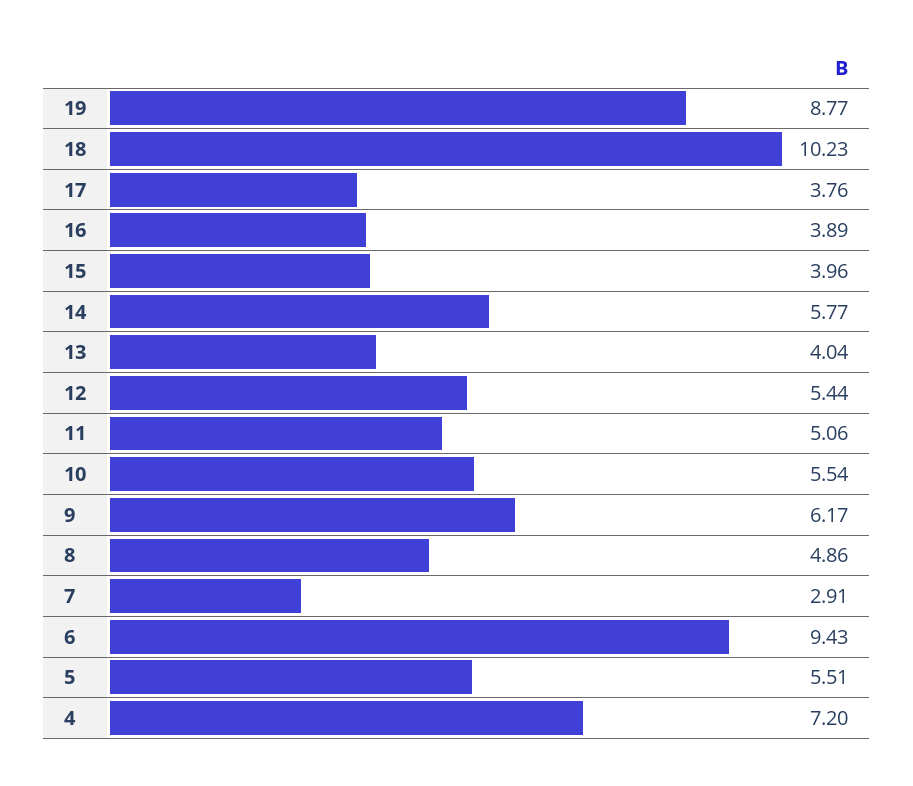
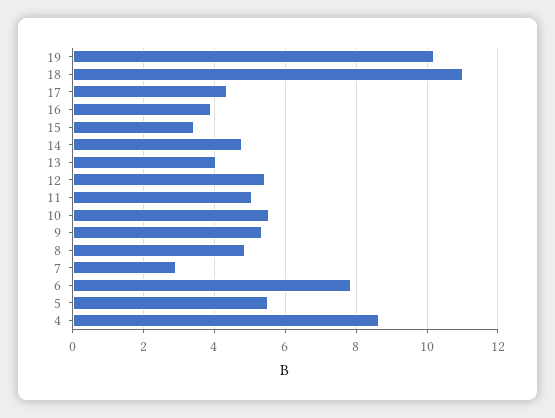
  {
-   "19": 8.77,
+   "19": 10.2,
-   "18": 10.23,
+   "18": 11,
-   "17": 3.76,
+   "17": 4.4,
    "16": 3.89,
-   "15": 3.96,
+   "15": 3.4,
-   "14": 5.77,
+   "14": 4.8,
    "13": 4.04,
    "12": 5.44,
    "11": 5.06,
    "10": 5.54,
-   "9": 6.17,
+   "9": 5.4,
    "8": 4.86,
    "7": 2.91,
-   "6": 9.43,
+   "6": 7.8,
    "5": 5.51,
-   "4": 7.2
+   "4": 8.6
  }

